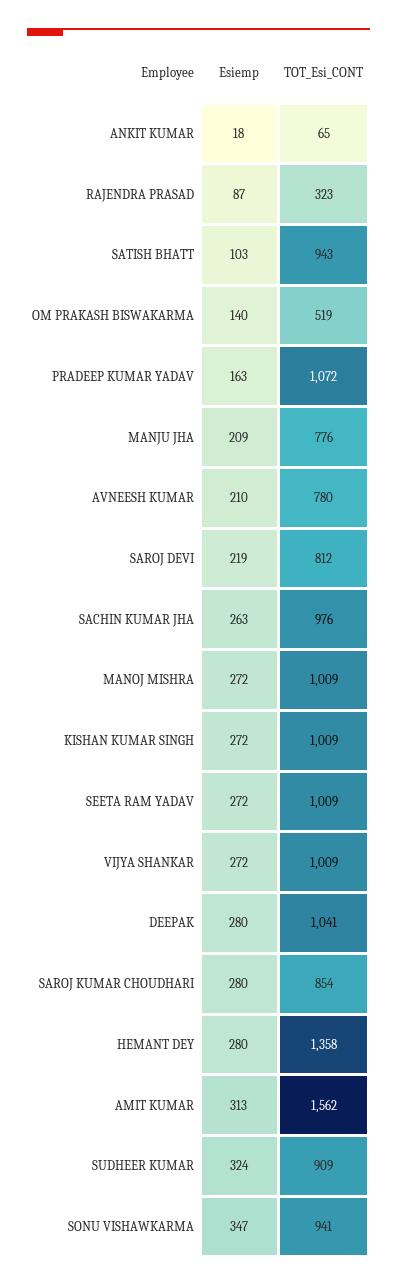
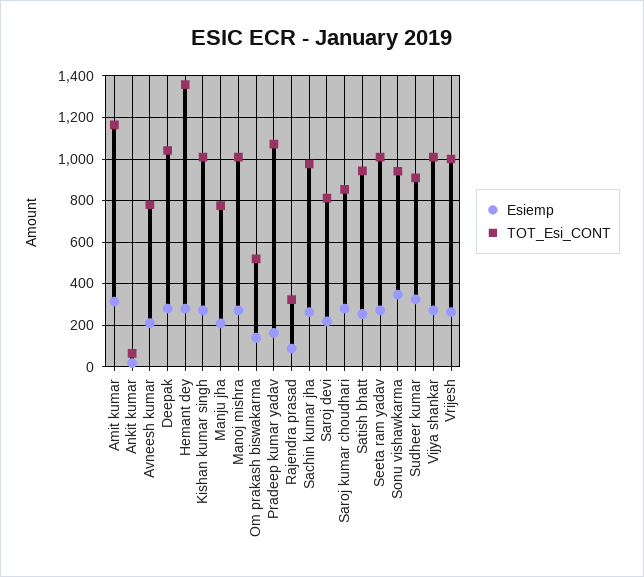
  {
    "Esiemp": {
      "ANKIT KUMAR": 18,
      "RAJENDRA PRASAD": 87,
-     "SATISH BHATT": 103,
+     "SATISH BHATT": 250,
      "OM PRAKASH BISWAKARMA": 140,
      "PRADEEP KUMAR YADAV": 163,
      "MANJU JHA": 209,
      "AVNEESH KUMAR": 210,
      "SAROJ DEVI": 219,
      "SACHIN KUMAR JHA": 263,
      "MANOJ MISHRA": 272,
      "KISHAN KUMAR SINGH": 272,
      "SEETA RAM YADAV": 272,
      "VIJYA SHANKAR": 272,
      "DEEPAK": 280,
      "SAROJ KUMAR CHOUDHARI": 280,
      "HEMANT DEY": 280,
      "AMIT KUMAR": 313,
      "SUDHEER KUMAR": 324,
-     "SONU VISHAWKARMA": 347
+     "SONU VISHAWKARMA": 347,
+     "Vrijesh": 250
    },
    "TOT_Esi_CONT": {
      "ANKIT KUMAR": 65,
      "RAJENDRA PRASAD": 323,
      "SATISH BHATT": 943,
      "OM PRAKASH BISWAKARMA": 519,
      "PRADEEP KUMAR YADAV": 1072,
      "MANJU JHA": 776,
      "AVNEESH KUMAR": 780,
      "SAROJ DEVI": 812,
      "SACHIN KUMAR JHA": 976,
      "MANOJ MISHRA": 1009,
      "KISHAN KUMAR SINGH": 1009,
      "SEETA RAM YADAV": 1009,
      "VIJYA SHANKAR": 1009,
      "DEEPAK": 1041,
      "SAROJ KUMAR CHOUDHARI": 854,
      "HEMANT DEY": 1358,
-     "AMIT KUMAR": 1562,
+     "AMIT KUMAR": 1150,
      "SUDHEER KUMAR": 909,
-     "SONU VISHAWKARMA": 941
+     "SONU VISHAWKARMA": 941,
+     "Vrijesh": 1000
    }
  }

